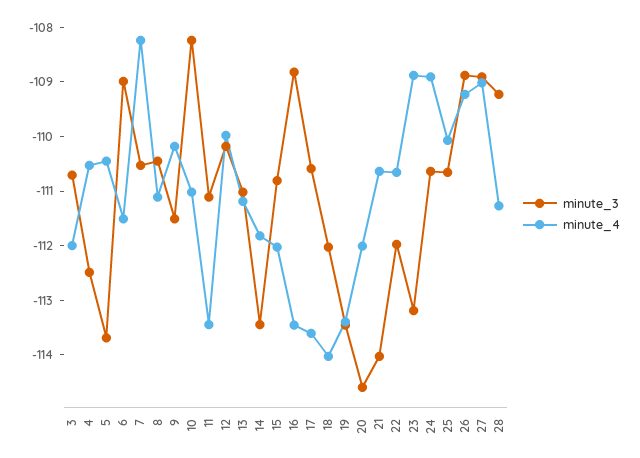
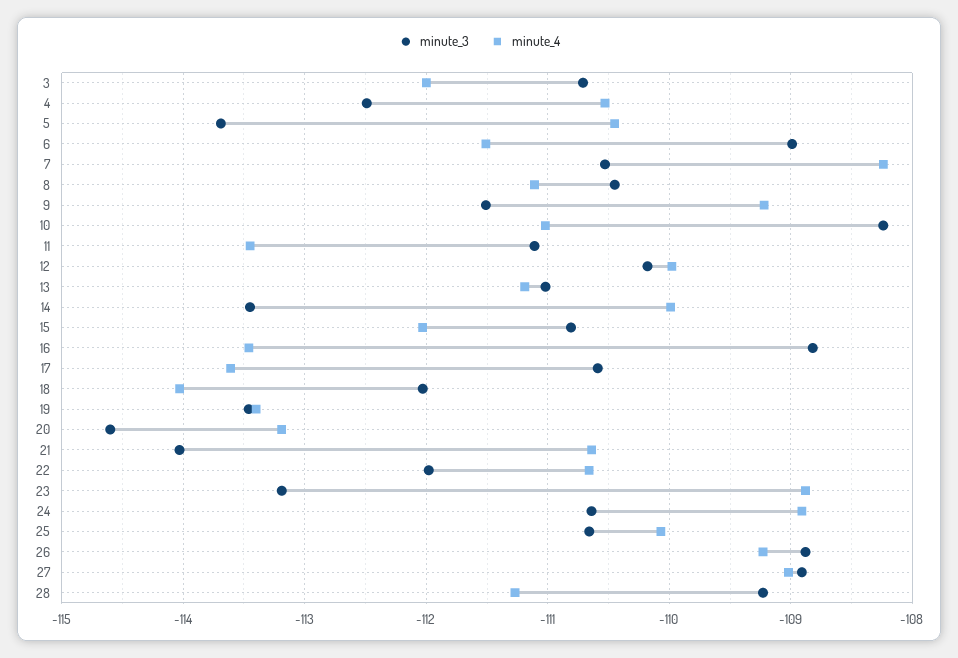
  {
    "minute_3": {
      "3": -110.7,
      "4": -112.5,
      "5": -113.7,
      "6": -109,
      "7": -110.5,
      "8": -110.5,
      "9": -111.5,
      "10": -108.2,
      "11": -111.1,
      "12": -110.2,
      "13": -111,
      "14": -113.5,
      "15": -110.8,
      "16": -108.8,
      "17": -110.6,
      "18": -112,
      "19": -113.5,
      "20": -114.6,
      "21": -114,
      "22": -112,
      "23": -113.2,
      "24": -110.6,
      "25": -110.7,
      "26": -108.9,
      "27": -108.9,
      "28": -109.2
    },
    "minute_4": {
      "3": -112,
      "4": -110.5,
      "5": -110.5,
      "6": -111.5,
      "7": -108.2,
      "8": -111.1,
-     "9": -110.2,
+     "9": -109.2,
      "10": -111,
      "11": -113.5,
      "12": -110,
      "13": -111.2,
-     "14": -111.8,
+     "14": -110,
      "15": -112,
      "16": -113.5,
      "17": -113.6,
      "18": -114,
      "19": -113.4,
-     "20": -112,
+     "20": -113.2,
      "21": -110.6,
      "22": -110.7,
      "23": -108.9,
      "24": -108.9,
      "25": -110.1,
      "26": -109.2,
      "27": -109,
      "28": -111.3
    }
  }

